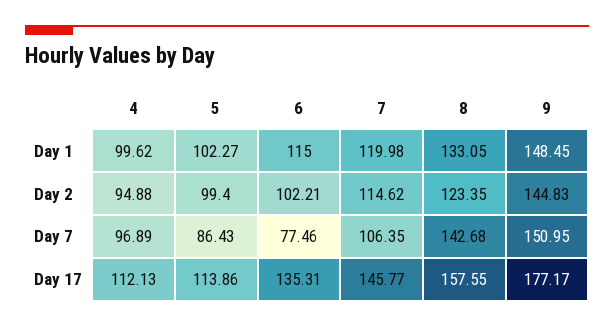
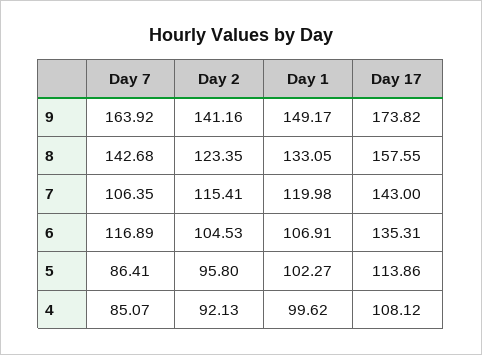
  {
    "4": {
      "Day 1": 99.62,
-     "Day 2": 94.88,
+     "Day 2": 92.13,
-     "Day 7": 96.89,
+     "Day 7": 85.07,
-     "Day 17": 112.13
+     "Day 17": 108.12
    },
    "5": {
      "Day 1": 102.27,
-     "Day 2": 99.4,
+     "Day 2": 95.8,
-     "Day 7": 86.43,
+     "Day 7": 86.41,
      "Day 17": 113.86
    },
    "6": {
-     "Day 1": 115,
+     "Day 1": 106.91,
-     "Day 2": 102.21,
+     "Day 2": 104.53,
-     "Day 7": 77.46,
+     "Day 7": 116.89,
      "Day 17": 135.31
    },
    "7": {
      "Day 1": 119.98,
-     "Day 2": 114.62,
+     "Day 2": 115.41,
      "Day 7": 106.35,
-     "Day 17": 145.77
+     "Day 17": 143
    },
    "8": {
      "Day 1": 133.05,
      "Day 2": 123.35,
      "Day 7": 142.68,
      "Day 17": 157.55
    },
    "9": {
-     "Day 1": 148.45,
+     "Day 1": 149.17,
-     "Day 2": 144.83,
+     "Day 2": 141.16,
-     "Day 7": 150.95,
+     "Day 7": 163.92,
-     "Day 17": 177.17
+     "Day 17": 173.82
    }
  }

